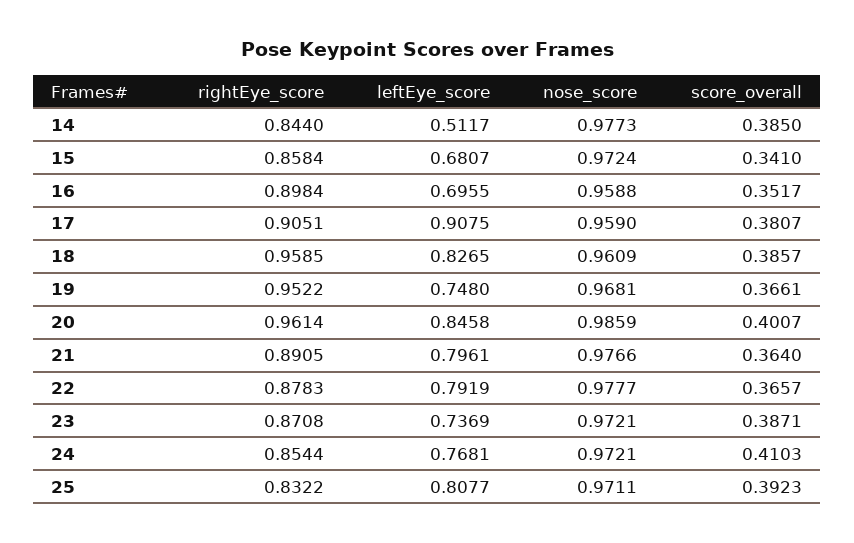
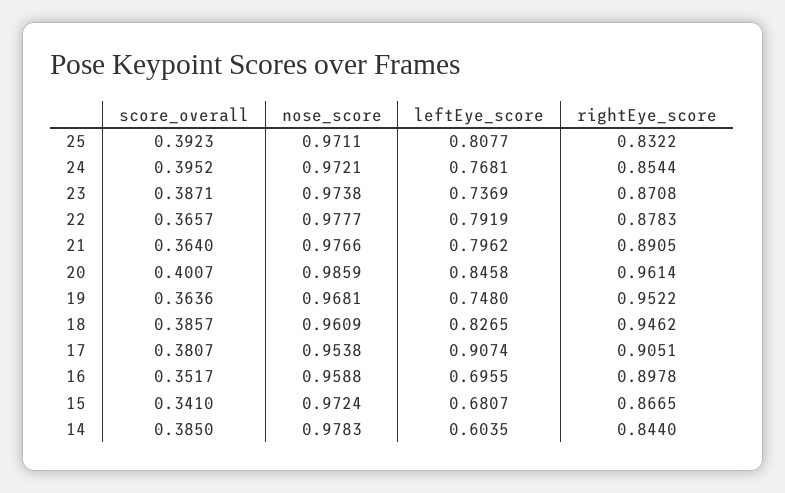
  {
    "rightEye_score": {
      "14": 0.844,
-     "15": 0.8584,
+     "15": 0.8665,
-     "16": 0.8984,
+     "16": 0.8978,
      "17": 0.9051,
-     "18": 0.9585,
+     "18": 0.9462,
      "19": 0.9522,
      "20": 0.9614,
      "21": 0.8905,
      "22": 0.8783,
      "23": 0.8708,
      "24": 0.8544,
      "25": 0.8322
    },
    "leftEye_score": {
-     "14": 0.5117,
+     "14": 0.6035,
      "15": 0.6807,
      "16": 0.6955,
-     "17": 0.9075,
+     "17": 0.9074,
      "18": 0.8265,
      "19": 0.748,
      "20": 0.8458,
-     "21": 0.7961,
+     "21": 0.7962,
      "22": 0.7919,
      "23": 0.7369,
      "24": 0.7681,
      "25": 0.8077
    },
    "nose_score": {
-     "14": 0.9773,
+     "14": 0.9783,
      "15": 0.9724,
      "16": 0.9588,
-     "17": 0.959,
+     "17": 0.9538,
      "18": 0.9609,
      "19": 0.9681,
      "20": 0.9859,
      "21": 0.9766,
      "22": 0.9777,
-     "23": 0.9721,
+     "23": 0.9738,
      "24": 0.9721,
      "25": 0.9711
    },
    "score_overall": {
      "14": 0.385,
      "15": 0.341,
      "16": 0.3517,
      "17": 0.3807,
      "18": 0.3857,
-     "19": 0.3661,
+     "19": 0.3636,
      "20": 0.4007,
      "21": 0.364,
      "22": 0.3657,
      "23": 0.3871,
-     "24": 0.4103,
+     "24": 0.3952,
      "25": 0.3923
    }
  }

